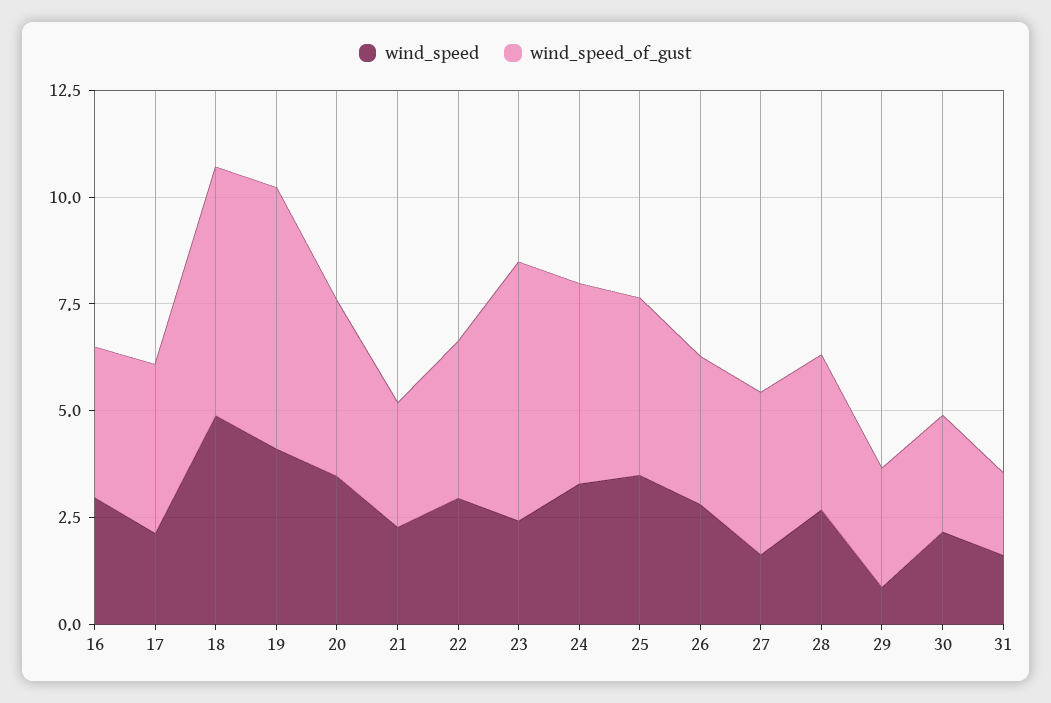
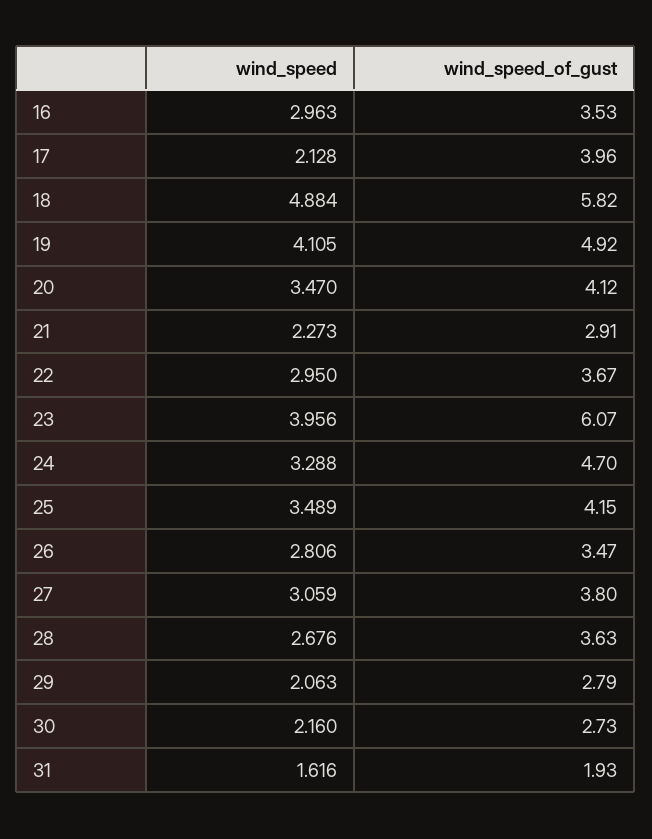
  {
    "wind_speed": {
      "16": 2.963,
      "17": 2.128,
      "18": 4.884,
      "19": 4.105,
      "20": 3.47,
      "21": 2.273,
      "22": 2.95,
-     "23": 2.5,
+     "23": 3.956,
      "24": 3.288,
      "25": 3.489,
      "26": 2.806,
-     "27": 1.5,
+     "27": 3.059,
      "28": 2.676,
-     "29": 1,
+     "29": 2.063,
      "30": 2.16,
      "31": 1.616
    },
    "wind_speed_of_gust": {
      "16": 3.53,
      "17": 3.96,
      "18": 5.82,
-     "19": 6,
+     "19": 4.92,
      "20": 4.12,
      "21": 2.91,
      "22": 3.67,
      "23": 6.07,
      "24": 4.7,
      "25": 4.15,
      "26": 3.47,
      "27": 3.8,
      "28": 3.63,
      "29": 2.79,
      "30": 2.73,
      "31": 1.93
    }
  }

